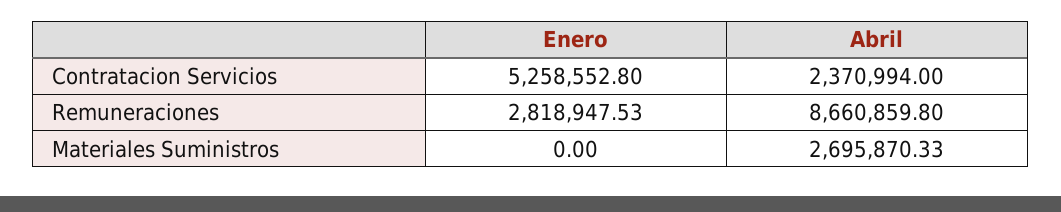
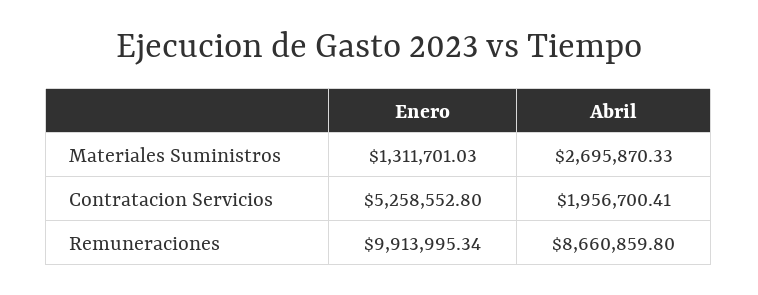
  {
    "Enero": {
      "Contratacion Servicios": 5258552.8,
-     "Remuneraciones": 2818947.53,
+     "Remuneraciones": 9913995.34,
-     "Materiales Suministros": 0
+     "Materiales Suministros": 1311701.03
    },
    "Abril": {
-     "Contratacion Servicios": 2370994,
+     "Contratacion Servicios": 1956700.41,
      "Remuneraciones": 8660859.8,
      "Materiales Suministros": 2695870.33
    }
  }

